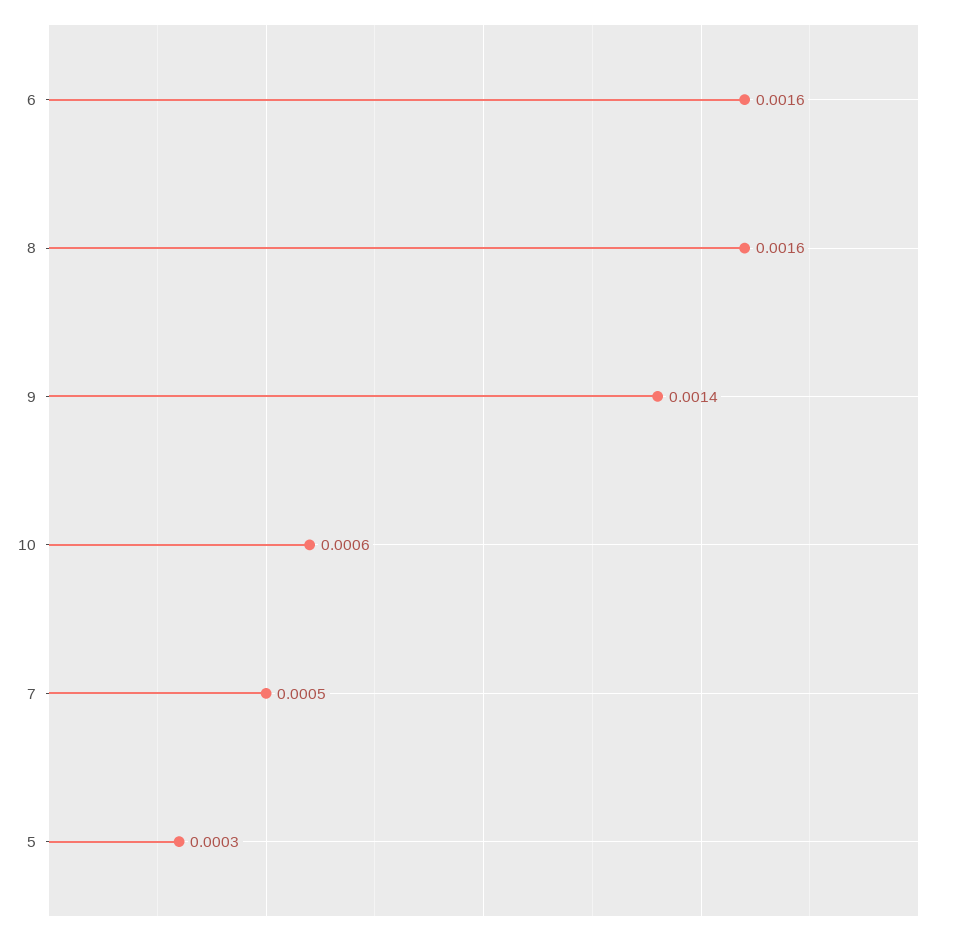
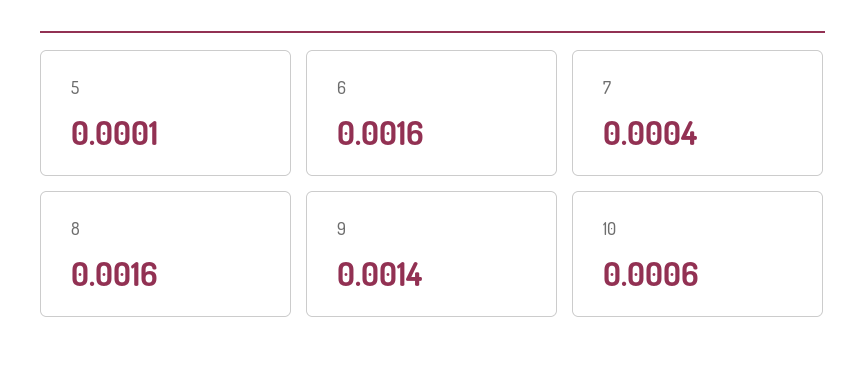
  {
    "6": 0.0016,
    "8": 0.0016,
    "9": 0.0014,
    "10": 0.0006,
-   "7": 0.0005,
+   "7": 0.0004,
-   "5": 0.0003
+   "5": 0.0001
  }

